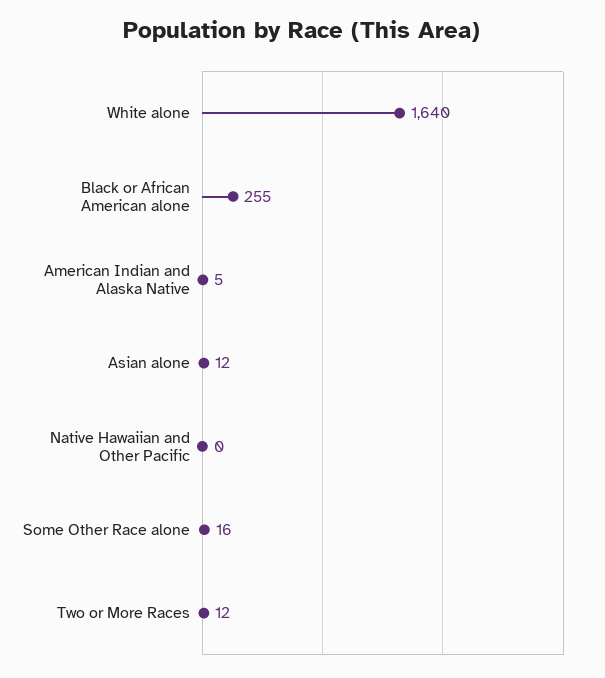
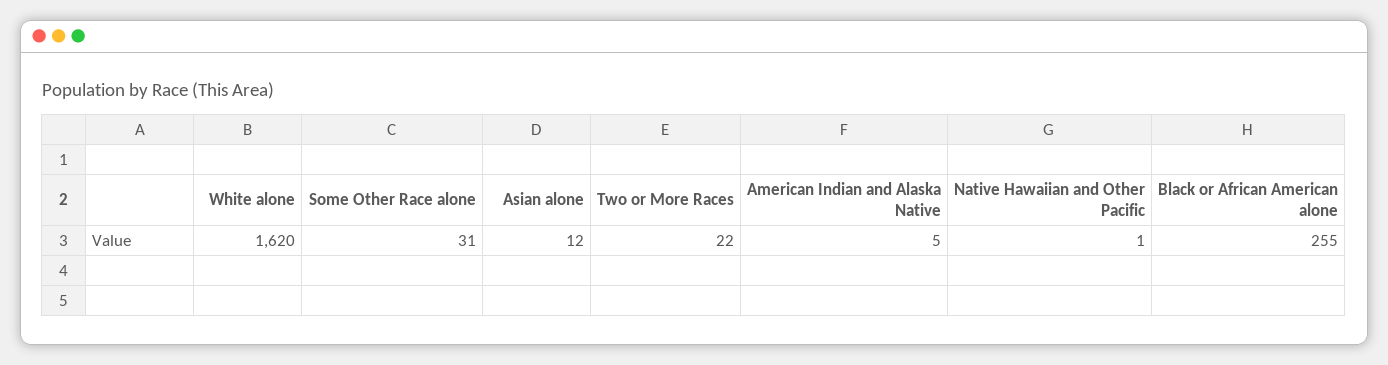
  {
-   "White alone": 1640,
+   "White alone": 1620,
    "Black or African American alone": 255,
    "American Indian and Alaska Native": 5,
    "Asian alone": 12,
-   "Native Hawaiian and Other Pacific": 0,
+   "Native Hawaiian and Other Pacific": 1,
-   "Some Other Race alone": 16,
+   "Some Other Race alone": 31,
-   "Two or More Races": 12
+   "Two or More Races": 22
  }

